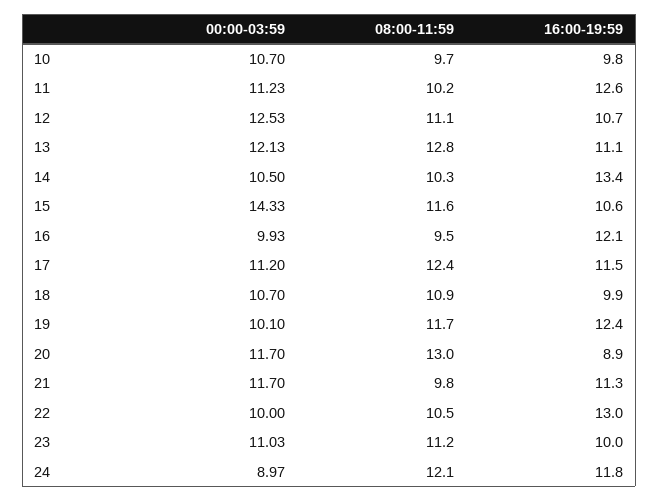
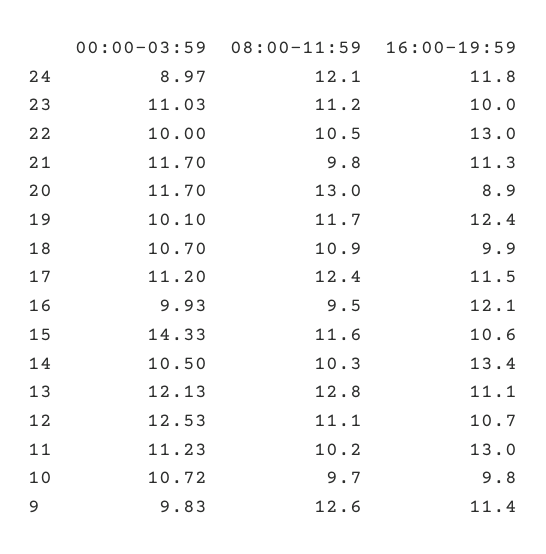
  {
    "00:00-03:59": {
-     "10": 10.7,
+     "10": 10.72,
      "11": 11.23,
      "12": 12.53,
      "13": 12.13,
      "14": 10.5,
      "15": 14.33,
      "16": 9.93,
      "17": 11.2,
      "18": 10.7,
      "19": 10.1,
      "20": 11.7,
      "21": 11.7,
      "22": 10,
      "23": 11.03,
-     "24": 8.97
+     "24": 8.97,
+     "9": 9.83
    },
    "08:00-11:59": {
      "10": 9.7,
      "11": 10.2,
      "12": 11.1,
      "13": 12.8,
      "14": 10.3,
      "15": 11.6,
      "16": 9.5,
      "17": 12.4,
      "18": 10.9,
      "19": 11.7,
      "20": 13,
      "21": 9.8,
      "22": 10.5,
      "23": 11.2,
-     "24": 12.1
+     "24": 12.1,
+     "9": 12.6
    },
    "16:00-19:59": {
      "10": 9.8,
-     "11": 12.6,
+     "11": 13,
      "12": 10.7,
      "13": 11.1,
      "14": 13.4,
      "15": 10.6,
      "16": 12.1,
      "17": 11.5,
      "18": 9.9,
      "19": 12.4,
      "20": 8.9,
      "21": 11.3,
      "22": 13,
      "23": 10,
-     "24": 11.8
+     "24": 11.8,
+     "9": 11.4
    }
  }

